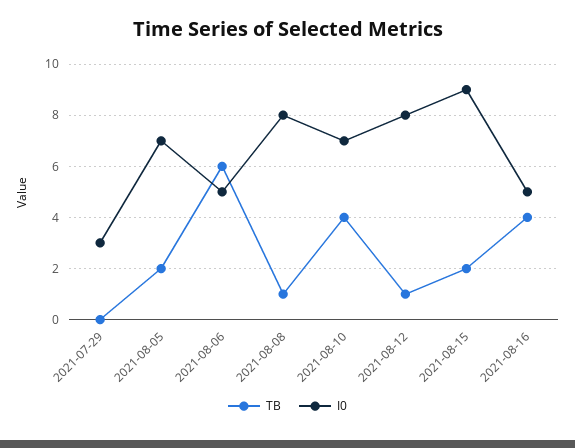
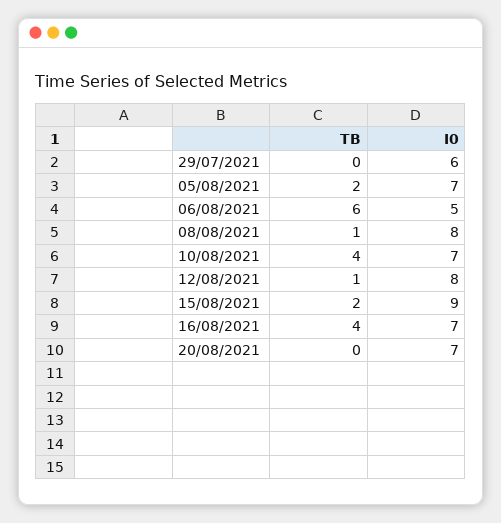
  {
    "TB": {
      "2021-07-29": 0,
      "2021-08-05": 2,
      "2021-08-06": 6,
      "2021-08-08": 1,
      "2021-08-10": 4,
      "2021-08-12": 1,
      "2021-08-15": 2,
-     "2021-08-16": 4
+     "2021-08-16": 4,
+     "20/08/2021": 0
    },
    "I0": {
-     "2021-07-29": 3,
+     "2021-07-29": 6,
      "2021-08-05": 7,
      "2021-08-06": 5,
      "2021-08-08": 8,
      "2021-08-10": 7,
      "2021-08-12": 8,
      "2021-08-15": 9,
-     "2021-08-16": 5
+     "2021-08-16": 7,
+     "20/08/2021": 7
    }
  }

